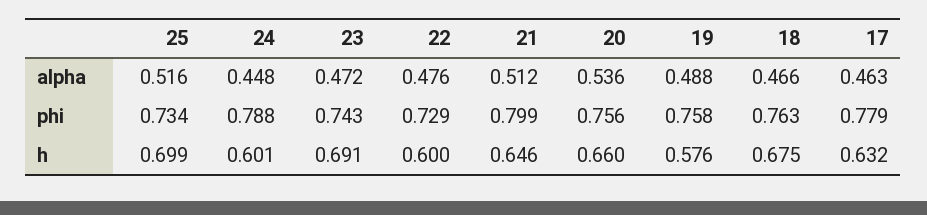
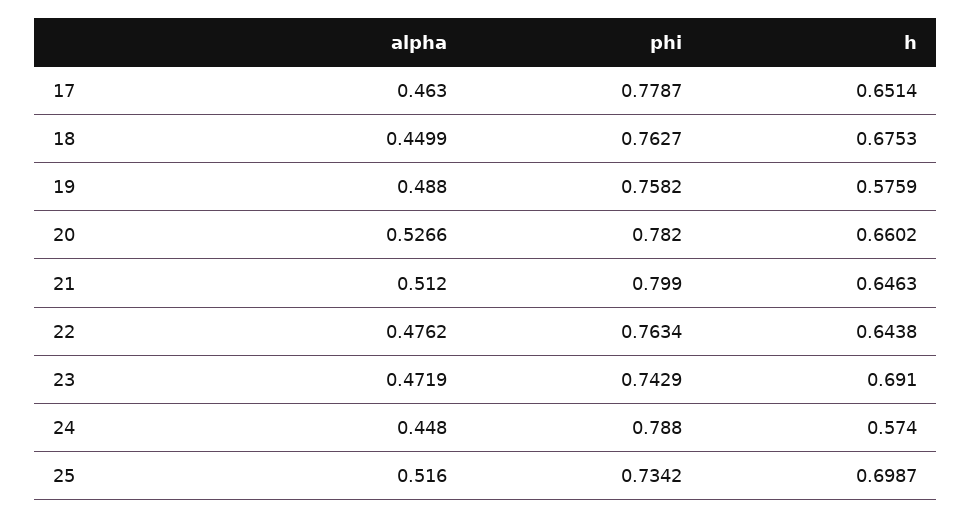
  {
    "25": {
      "alpha": 0.516,
      "phi": 0.7342,
      "h": 0.6987
    },
    "24": {
      "alpha": 0.448,
      "phi": 0.788,
-     "h": 0.601
+     "h": 0.574
    },
    "23": {
      "alpha": 0.4719,
      "phi": 0.7429,
      "h": 0.691
    },
    "22": {
      "alpha": 0.4762,
-     "phi": 0.729,
+     "phi": 0.7634,
-     "h": 0.6
+     "h": 0.6438
    },
    "21": {
      "alpha": 0.512,
      "phi": 0.799,
      "h": 0.6463
    },
    "20": {
-     "alpha": 0.536,
+     "alpha": 0.5266,
-     "phi": 0.756,
+     "phi": 0.782,
      "h": 0.6602
    },
    "19": {
      "alpha": 0.488,
      "phi": 0.7582,
      "h": 0.5759
    },
    "18": {
-     "alpha": 0.466,
+     "alpha": 0.4499,
      "phi": 0.7627,
      "h": 0.6753
    },
    "17": {
      "alpha": 0.463,
      "phi": 0.7787,
-     "h": 0.632
+     "h": 0.6514
    }
  }

